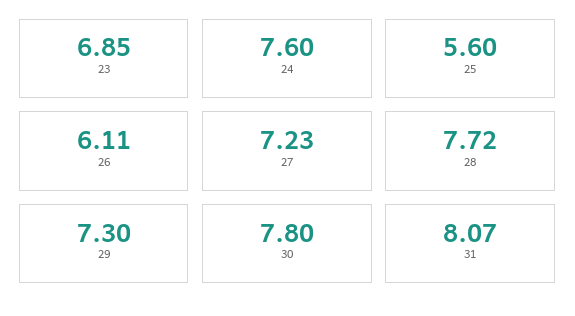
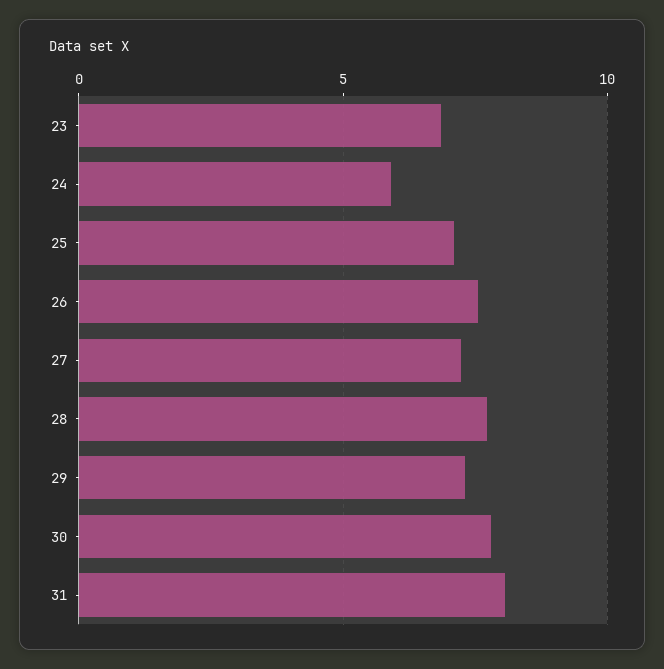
  {
    "23": 6.85,
-   "24": 7.6,
+   "24": 6,
-   "25": 5.6,
+   "25": 7,
-   "26": 6.11,
+   "26": 7.5,
    "27": 7.23,
    "28": 7.72,
    "29": 7.3,
    "30": 7.8,
    "31": 8.07
  }

